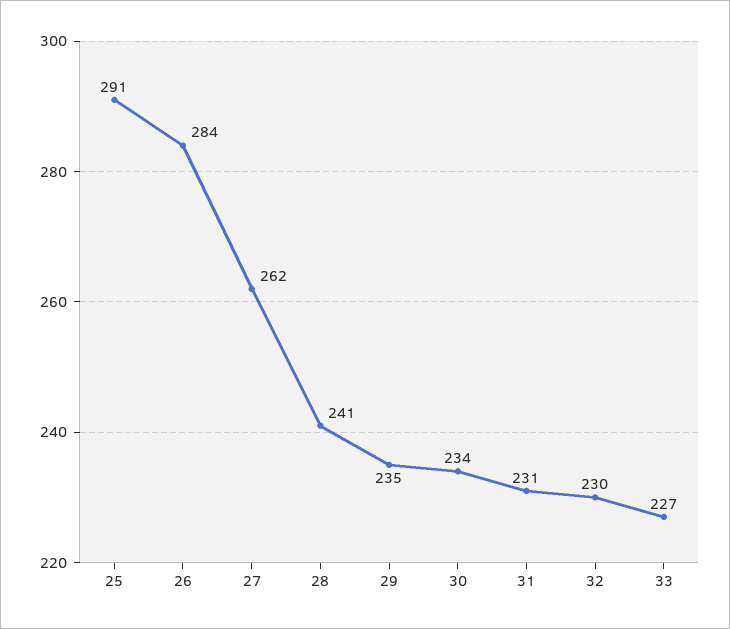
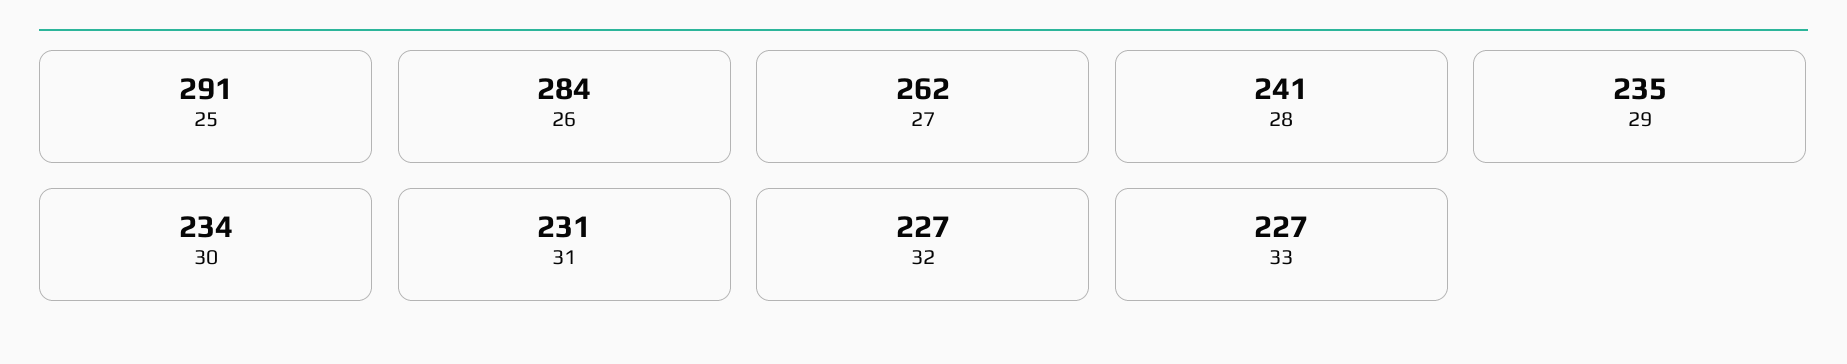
  {
    "25": 291,
    "26": 284,
    "27": 262,
    "28": 241,
    "29": 235,
    "30": 234,
    "31": 231,
-   "32": 230,
+   "32": 227,
    "33": 227
  }

